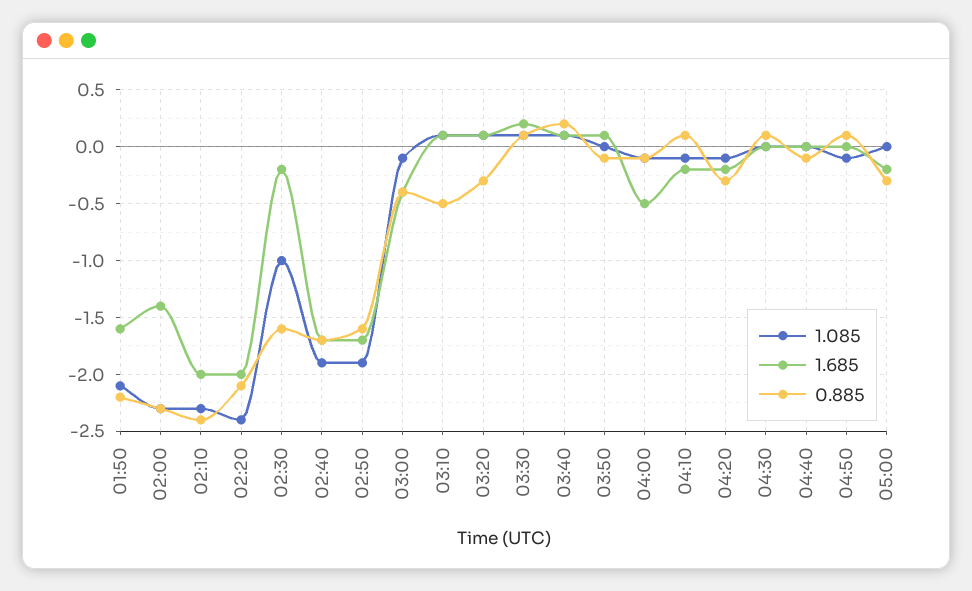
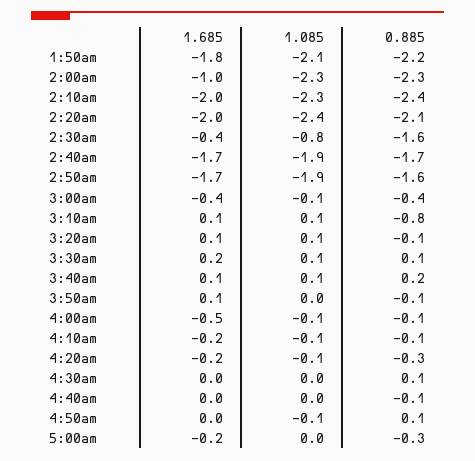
  {
    "1.085": {
      "01:50": -2.1,
      "02:00": -2.3,
      "02:10": -2.3,
      "02:20": -2.4,
-     "02:30": -1,
+     "02:30": -0.8,
      "02:40": -1.9,
      "02:50": -1.9,
      "03:00": -0.1,
      "03:10": 0.1,
      "03:20": 0.1,
      "03:30": 0.1,
      "03:40": 0.1,
      "03:50": 0,
      "04:00": -0.1,
      "04:10": -0.1,
      "04:20": -0.1,
      "04:30": 0,
      "04:40": 0,
      "04:50": -0.1,
      "05:00": 0
    },
    "1.685": {
-     "01:50": -1.6,
+     "01:50": -1.8,
-     "02:00": -1.4,
+     "02:00": -1,
      "02:10": -2,
      "02:20": -2,
-     "02:30": -0.2,
+     "02:30": -0.4,
      "02:40": -1.7,
      "02:50": -1.7,
      "03:00": -0.4,
      "03:10": 0.1,
      "03:20": 0.1,
      "03:30": 0.2,
      "03:40": 0.1,
      "03:50": 0.1,
      "04:00": -0.5,
      "04:10": -0.2,
      "04:20": -0.2,
      "04:30": 0,
      "04:40": 0,
      "04:50": 0,
      "05:00": -0.2
    },
    "0.885": {
      "01:50": -2.2,
      "02:00": -2.3,
      "02:10": -2.4,
      "02:20": -2.1,
      "02:30": -1.6,
      "02:40": -1.7,
      "02:50": -1.6,
      "03:00": -0.4,
-     "03:10": -0.5,
+     "03:10": -0.8,
-     "03:20": -0.3,
+     "03:20": -0.1,
      "03:30": 0.1,
      "03:40": 0.2,
      "03:50": -0.1,
      "04:00": -0.1,
-     "04:10": 0.1,
+     "04:10": -0.1,
      "04:20": -0.3,
      "04:30": 0.1,
      "04:40": -0.1,
      "04:50": 0.1,
      "05:00": -0.3
    }
  }

